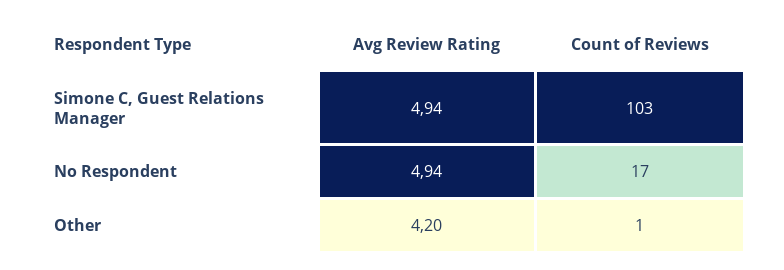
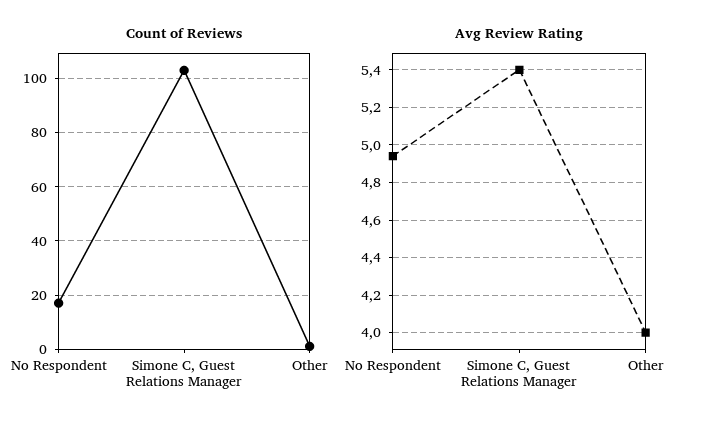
  {
    "Avg Review Rating": {
-     "Simone C, Guest Relations Manager": 4.94,
+     "Simone C, Guest Relations Manager": 5.4,
      "No Respondent": 4.94,
-     "Other": 4.2
+     "Other": 4
    },
    "Count of Reviews": {
      "Simone C, Guest Relations Manager": 103,
      "No Respondent": 17,
      "Other": 1
    }
  }

